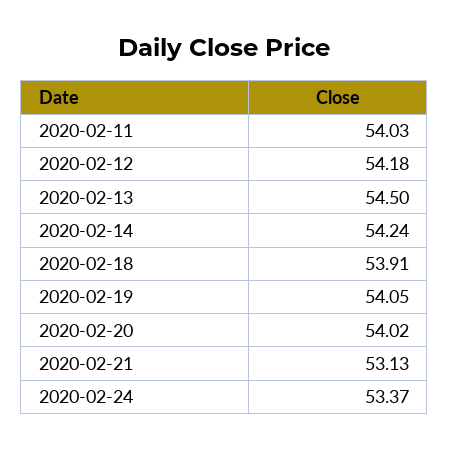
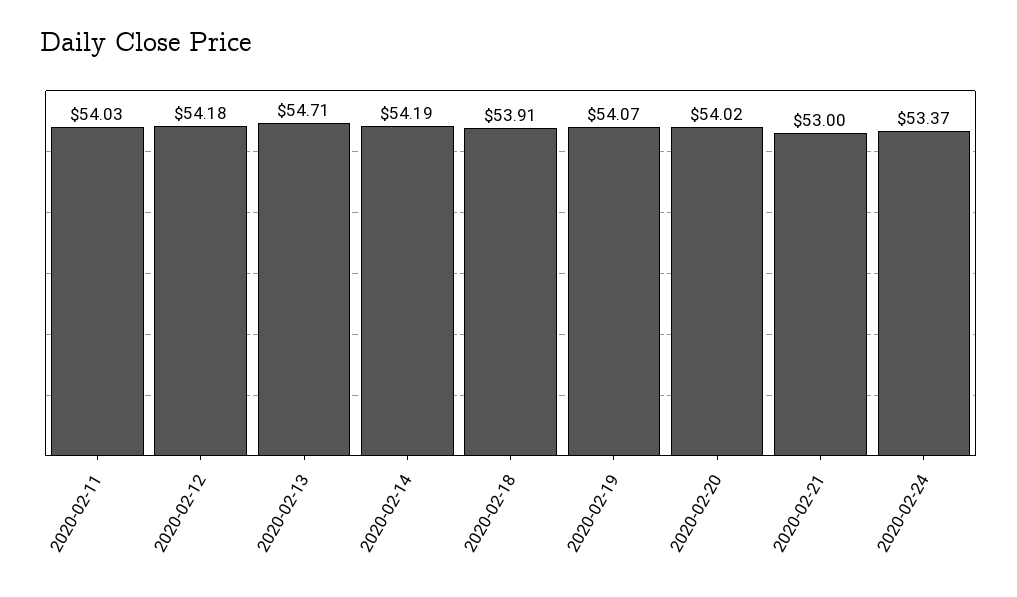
  {
    "2020-02-11": 54.03,
    "2020-02-12": 54.18,
-   "2020-02-13": 54.5,
+   "2020-02-13": 54.71,
-   "2020-02-14": 54.24,
+   "2020-02-14": 54.19,
    "2020-02-18": 53.91,
-   "2020-02-19": 54.05,
+   "2020-02-19": 54.07,
    "2020-02-20": 54.02,
-   "2020-02-21": 53.13,
+   "2020-02-21": 53,
    "2020-02-24": 53.37
  }

